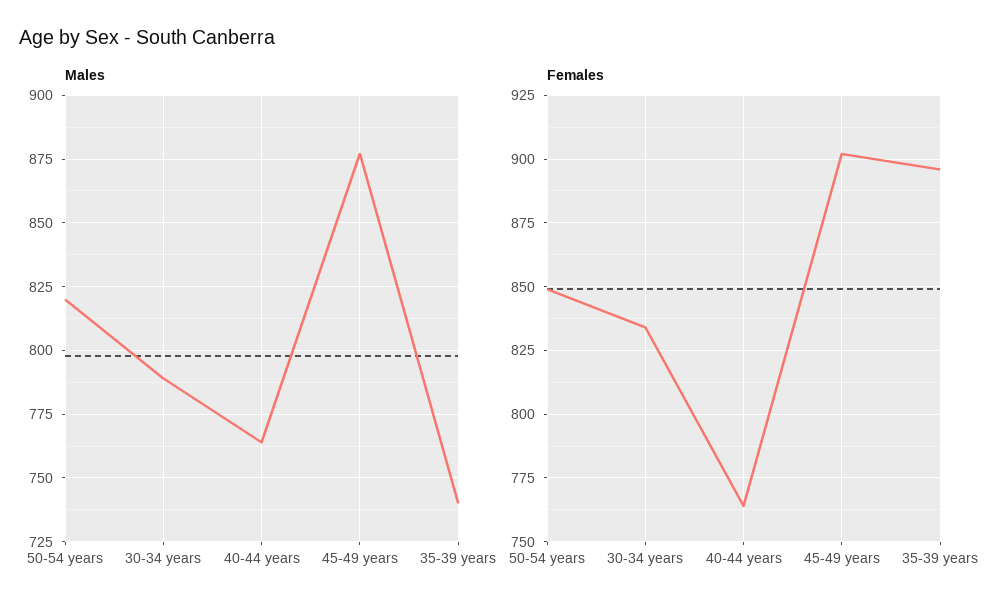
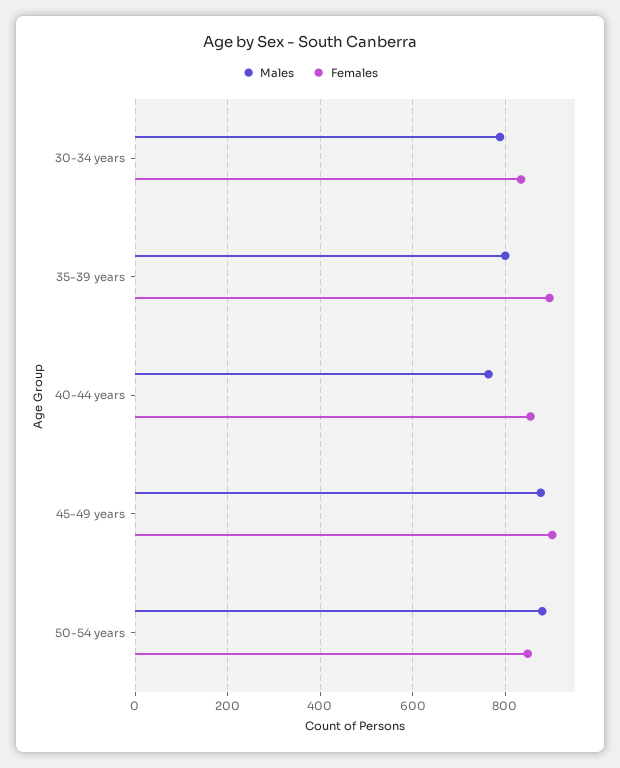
  {
    "Males": {
-     "50-54 years": 820,
+     "50-54 years": 880,
      "30-34 years": 790,
      "40-44 years": 765,
      "45-49 years": 875,
-     "35-39 years": 740
+     "35-39 years": 800
    },
    "Females": {
      "50-54 years": 850,
      "30-34 years": 835,
-     "40-44 years": 765,
+     "40-44 years": 860,
      "45-49 years": 900,
      "35-39 years": 895
    }
  }

